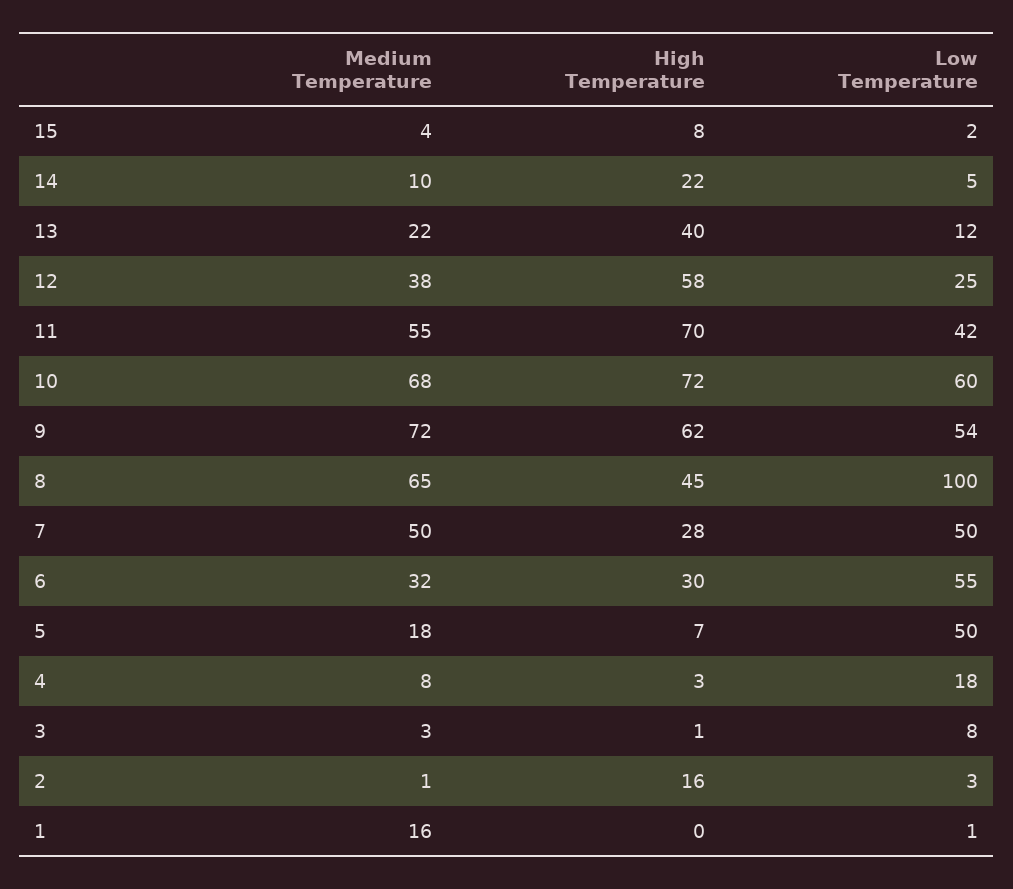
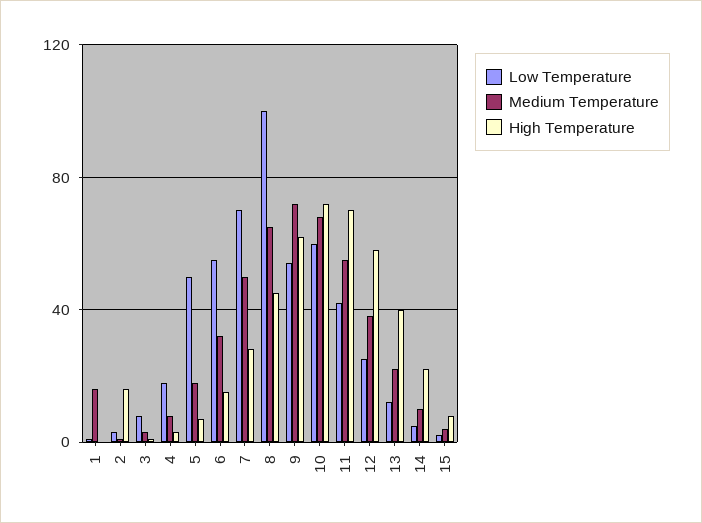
  {
    "Medium Temperature": {
      "15": 4,
      "14": 10,
      "13": 22,
      "12": 38,
      "11": 55,
      "10": 68,
      "9": 72,
      "8": 65,
      "7": 50,
      "6": 32,
      "5": 18,
      "4": 8,
      "3": 3,
      "2": 1,
      "1": 16
    },
    "High Temperature": {
      "15": 8,
      "14": 22,
      "13": 40,
      "12": 58,
      "11": 70,
      "10": 72,
      "9": 62,
      "8": 45,
      "7": 28,
-     "6": 30,
+     "6": 15,
      "5": 7,
      "4": 3,
      "3": 1,
      "2": 16,
      "1": 0
    },
    "Low Temperature": {
      "15": 2,
      "14": 5,
      "13": 12,
      "12": 25,
      "11": 42,
      "10": 60,
      "9": 54,
      "8": 100,
-     "7": 50,
+     "7": 70,
      "6": 55,
      "5": 50,
      "4": 18,
      "3": 8,
      "2": 3,
      "1": 1
    }
  }

